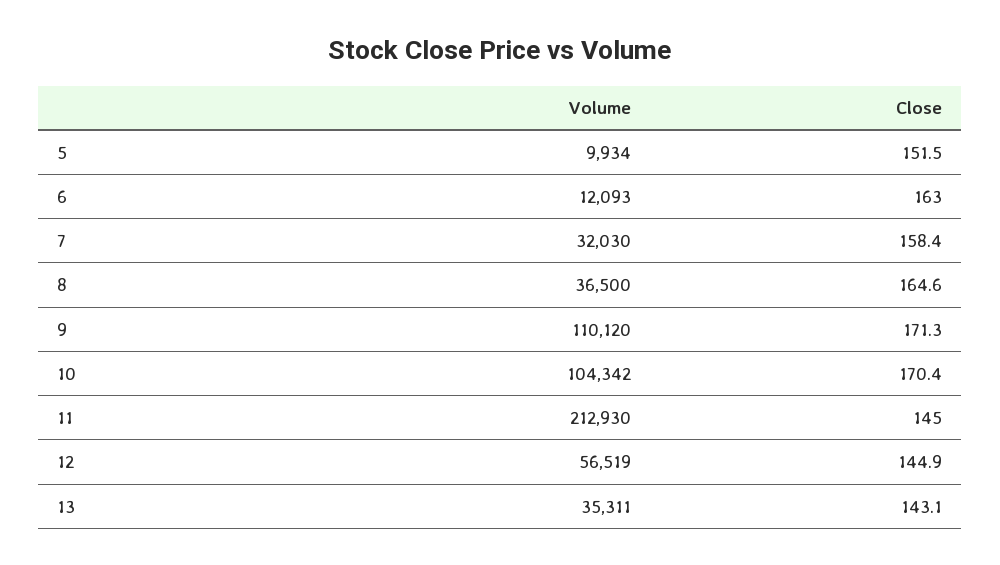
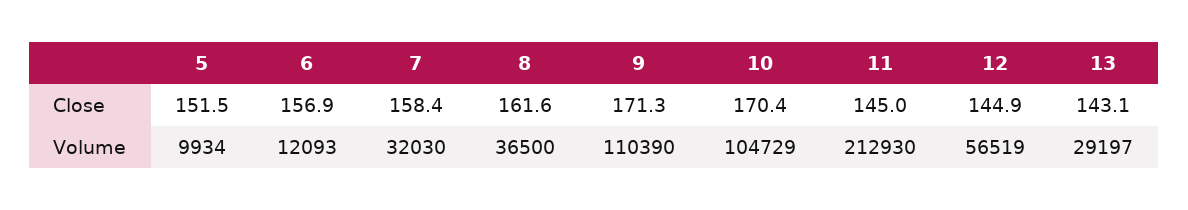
  {
    "Volume": {
      "5": 9934,
      "6": 12093,
      "7": 32030,
      "8": 36500,
-     "9": 110120,
+     "9": 110390,
-     "10": 104342,
+     "10": 104729,
      "11": 212930,
      "12": 56519,
-     "13": 35311
+     "13": 29197
    },
    "Close": {
      "5": 151.5,
-     "6": 163,
+     "6": 156.9,
      "7": 158.4,
-     "8": 164.6,
+     "8": 161.6,
      "9": 171.3,
      "10": 170.4,
      "11": 145,
      "12": 144.9,
      "13": 143.1
    }
  }

